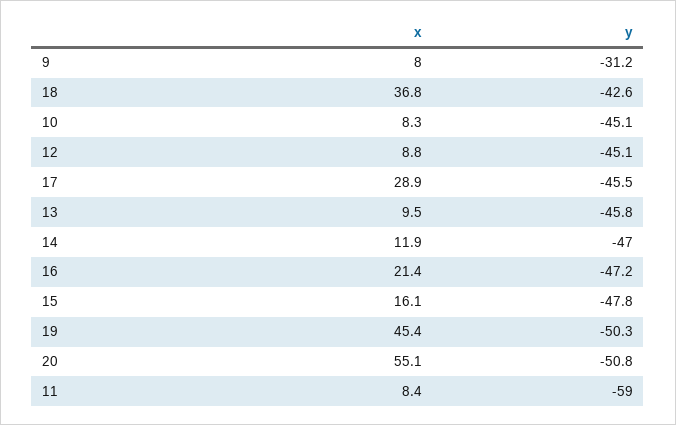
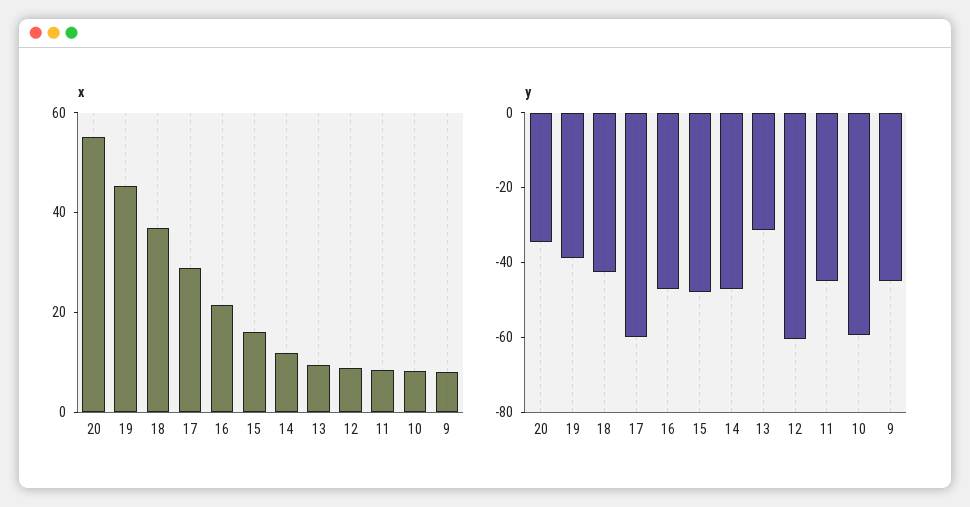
  {
    "x": {
      "9": 8,
      "18": 36.8,
      "10": 8.3,
      "12": 8.8,
      "17": 28.9,
      "13": 9.5,
      "14": 11.9,
      "16": 21.4,
      "15": 16.1,
      "19": 45.4,
      "20": 55.1,
      "11": 8.4
    },
    "y": {
-     "9": -31.2,
+     "9": -45,
      "18": -42.6,
-     "10": -45.1,
+     "10": -60,
-     "12": -45.1,
+     "12": -60,
-     "17": -45.5,
+     "17": -60,
-     "13": -45.8,
+     "13": -30,
      "14": -47,
      "16": -47.2,
      "15": -47.8,
-     "19": -50.3,
+     "19": -40,
-     "20": -50.8,
+     "20": -35,
-     "11": -59
+     "11": -45
    }
  }

